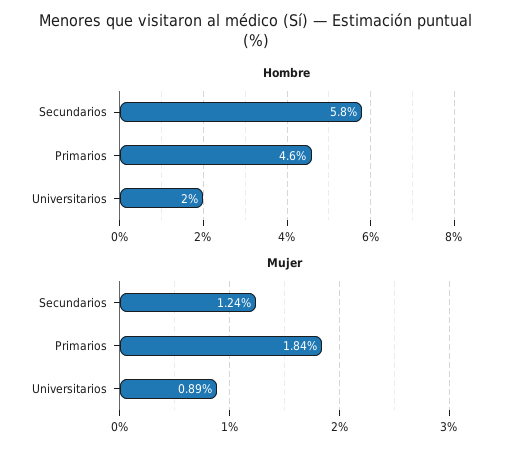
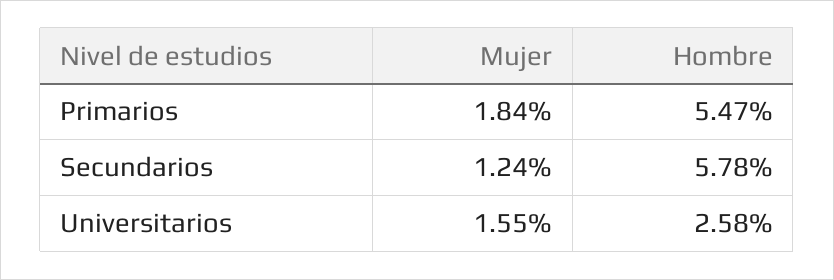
  {
    "Hombre": {
      "Secundarios": 5.78,
-     "Primarios": 4.6,
+     "Primarios": 5.47,
-     "Universitarios": 2
+     "Universitarios": 2.58
    },
    "Mujer": {
      "Secundarios": 1.24,
      "Primarios": 1.84,
-     "Universitarios": 0.89
+     "Universitarios": 1.55
    }
  }

